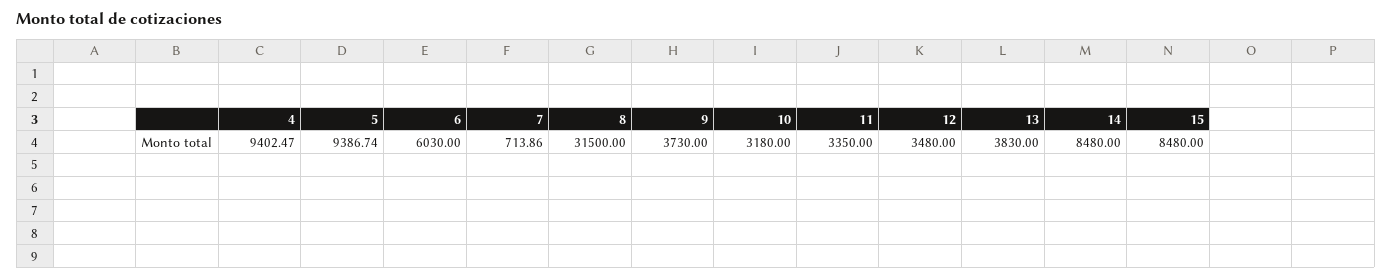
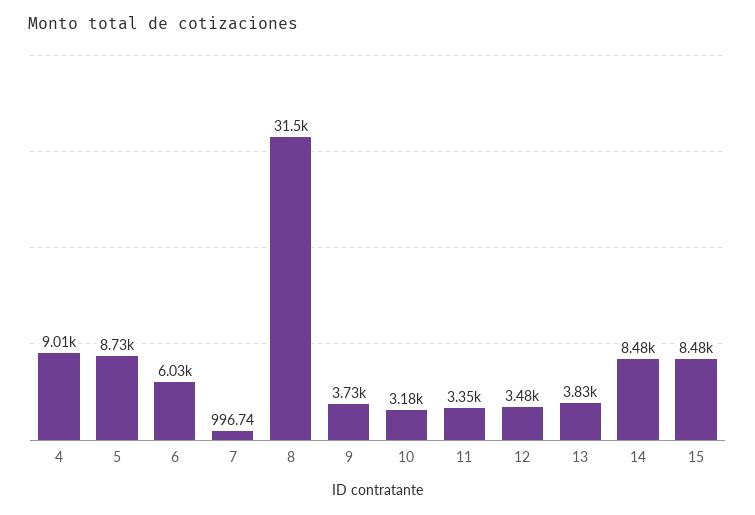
  {
-   "4": 9402.47,
+   "4": 9010,
-   "5": 9386.74,
+   "5": 8730,
    "6": 6030,
-   "7": 713.86,
+   "7": 996.74,
    "8": 31500,
    "9": 3730,
    "10": 3180,
    "11": 3350,
    "12": 3480,
    "13": 3830,
    "14": 8480,
    "15": 8480
  }

